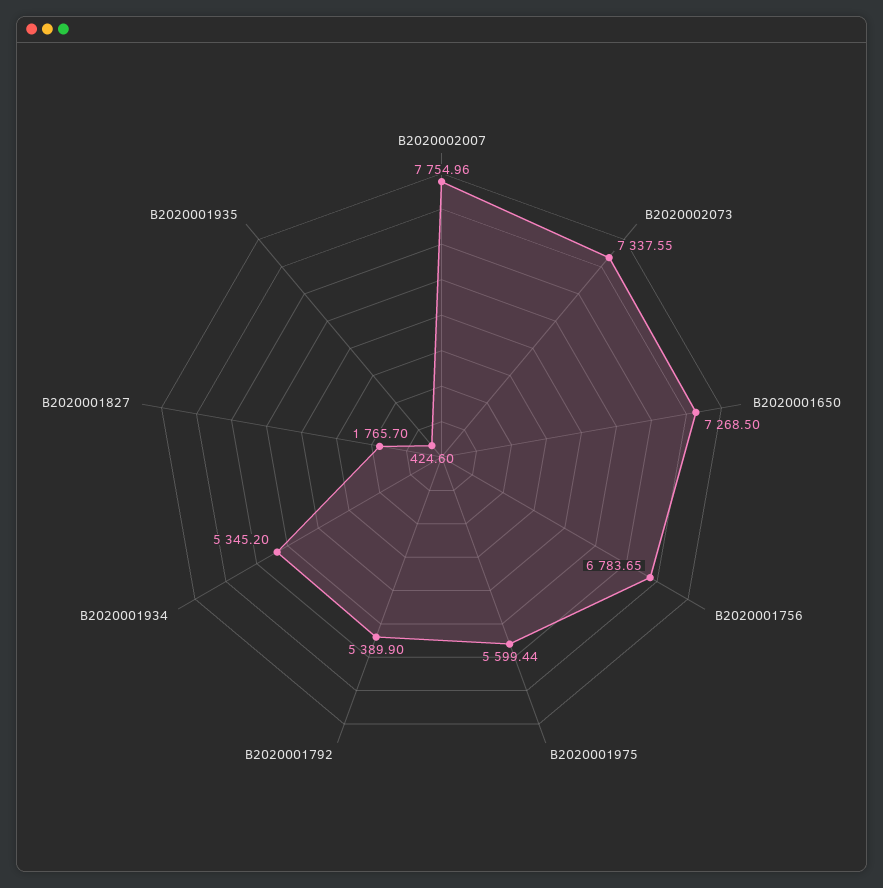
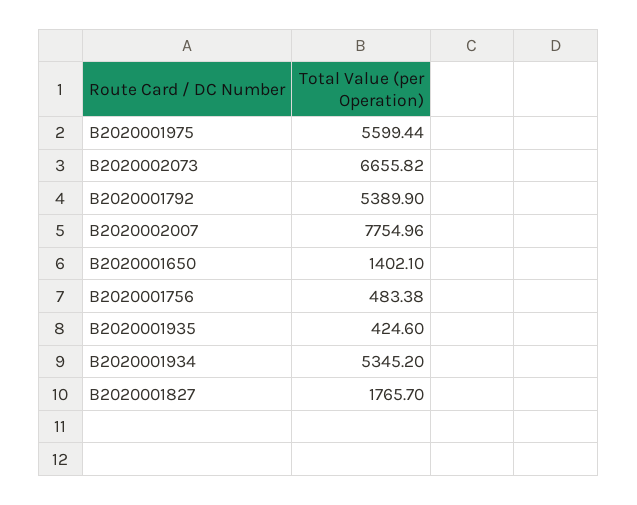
  {
    "B2020002007": 7754.96,
-   "B2020002073": 7337.55,
+   "B2020002073": 6655.82,
-   "B2020001650": 7268.5,
+   "B2020001650": 1402.1,
-   "B2020001756": 6783.65,
+   "B2020001756": 483.38,
    "B2020001975": 5599.44,
    "B2020001792": 5389.9,
    "B2020001934": 5345.2,
    "B2020001827": 1765.7,
    "B2020001935": 424.6
  }

